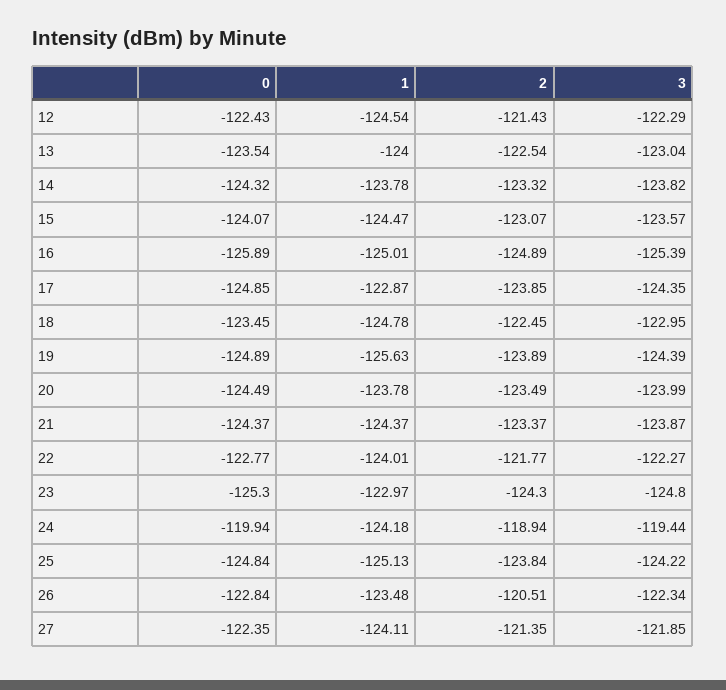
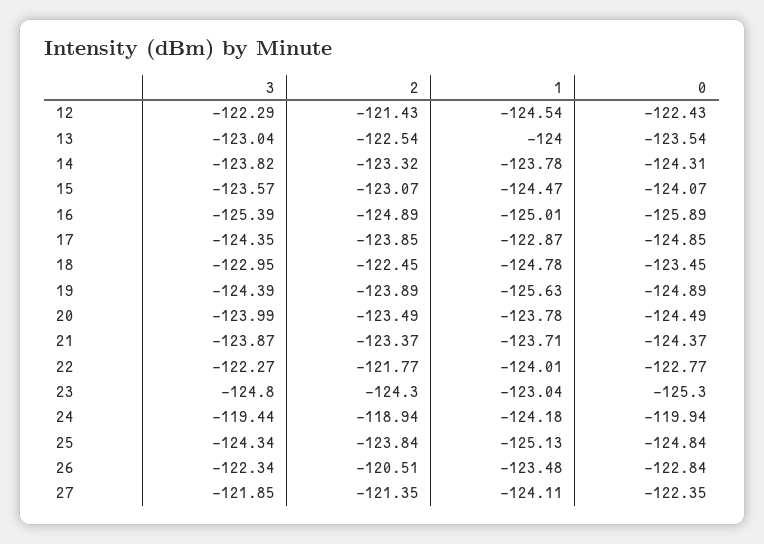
  {
    "0": {
      "12": -122.43,
      "13": -123.54,
-     "14": -124.32,
+     "14": -124.31,
      "15": -124.07,
      "16": -125.89,
      "17": -124.85,
      "18": -123.45,
      "19": -124.89,
      "20": -124.49,
      "21": -124.37,
      "22": -122.77,
      "23": -125.3,
      "24": -119.94,
      "25": -124.84,
      "26": -122.84,
      "27": -122.35
    },
    "1": {
      "12": -124.54,
      "13": -124,
      "14": -123.78,
      "15": -124.47,
      "16": -125.01,
      "17": -122.87,
      "18": -124.78,
      "19": -125.63,
      "20": -123.78,
-     "21": -124.37,
+     "21": -123.71,
      "22": -124.01,
-     "23": -122.97,
+     "23": -123.04,
      "24": -124.18,
      "25": -125.13,
      "26": -123.48,
      "27": -124.11
    },
    "2": {
      "12": -121.43,
      "13": -122.54,
      "14": -123.32,
      "15": -123.07,
      "16": -124.89,
      "17": -123.85,
      "18": -122.45,
      "19": -123.89,
      "20": -123.49,
      "21": -123.37,
      "22": -121.77,
      "23": -124.3,
      "24": -118.94,
      "25": -123.84,
      "26": -120.51,
      "27": -121.35
    },
    "3": {
      "12": -122.29,
      "13": -123.04,
      "14": -123.82,
      "15": -123.57,
      "16": -125.39,
      "17": -124.35,
      "18": -122.95,
      "19": -124.39,
      "20": -123.99,
      "21": -123.87,
      "22": -122.27,
      "23": -124.8,
      "24": -119.44,
-     "25": -124.22,
+     "25": -124.34,
      "26": -122.34,
      "27": -121.85
    }
  }

